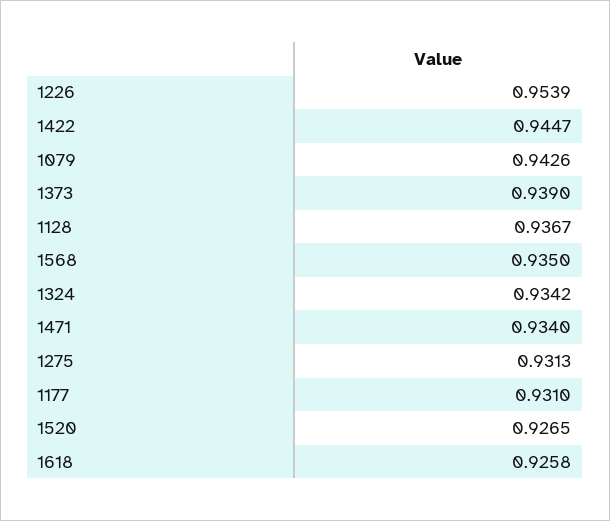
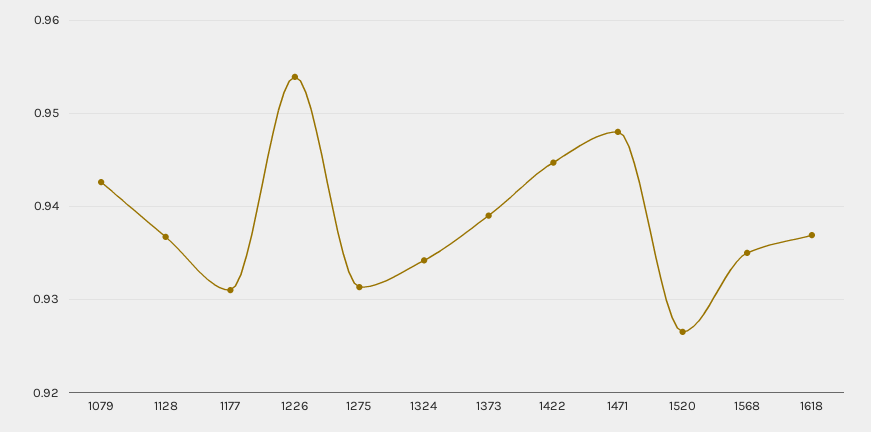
  {
    "1226": 0.9539,
    "1422": 0.9447,
    "1079": 0.9426,
    "1373": 0.939,
    "1128": 0.9367,
    "1568": 0.935,
    "1324": 0.9342,
-   "1471": 0.934,
+   "1471": 0.948,
    "1275": 0.9313,
    "1177": 0.931,
    "1520": 0.9265,
-   "1618": 0.9258
+   "1618": 0.937
  }

